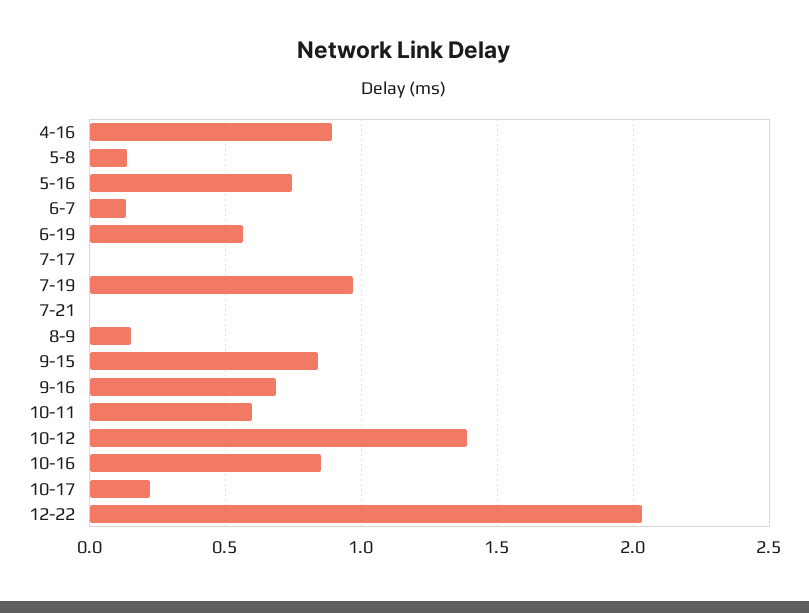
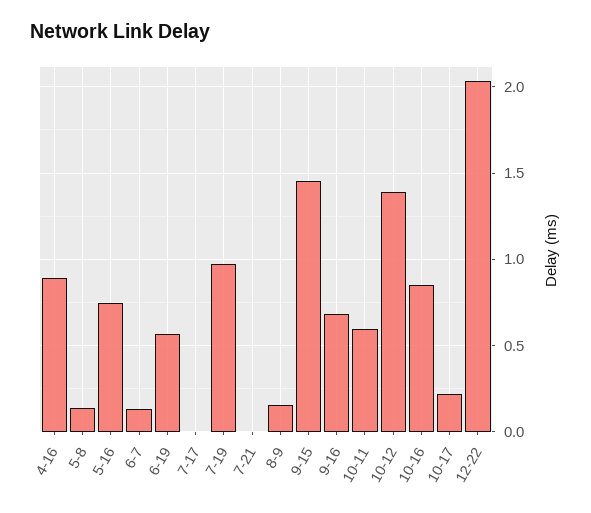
  {
    "4-16": 0.9,
    "5-8": 0.15,
    "5-16": 0.75,
    "6-7": 0.15,
    "6-19": 0.55,
    "7-17": 0,
    "7-19": 0.95,
    "7-21": 0,
    "8-9": 0.15,
-   "9-15": 0.85,
+   "9-15": 1.45,
    "9-16": 0.7,
    "10-11": 0.6,
    "10-12": 1.4,
    "10-16": 0.85,
    "10-17": 0.2,
    "12-22": 2.05
  }

